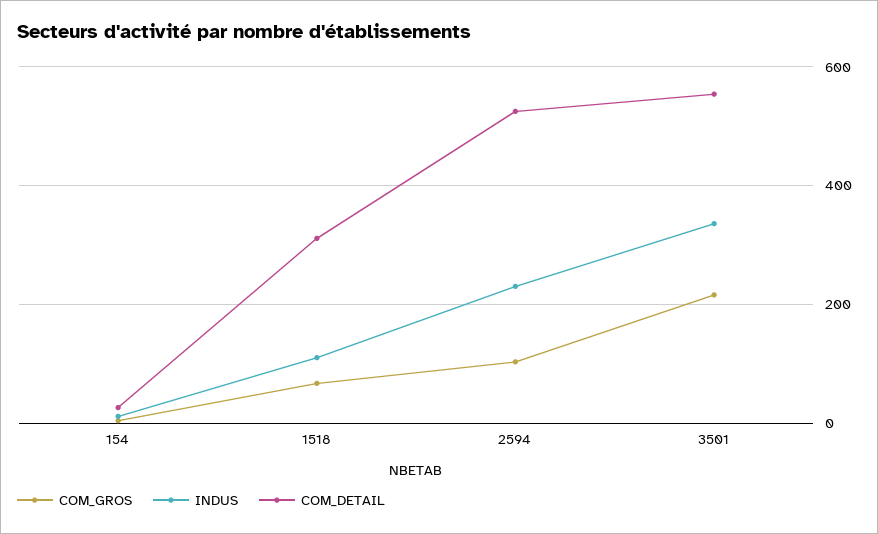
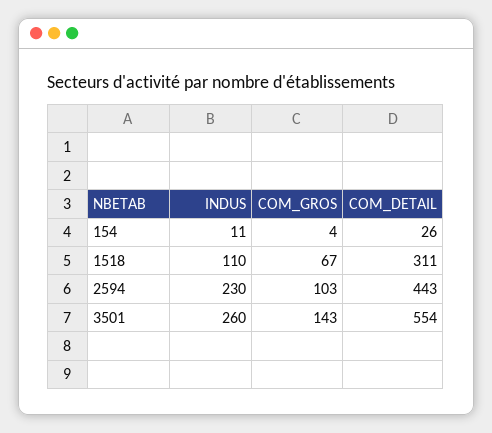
  {
    "COM_GROS": {
      "154": 4,
      "1518": 67,
      "2594": 103,
-     "3501": 220
+     "3501": 143
    },
    "INDUS": {
      "154": 11,
      "1518": 110,
      "2594": 230,
-     "3501": 340
+     "3501": 260
    },
    "COM_DETAIL": {
      "154": 26,
      "1518": 311,
-     "2594": 520,
+     "2594": 443,
      "3501": 554
    }
  }

